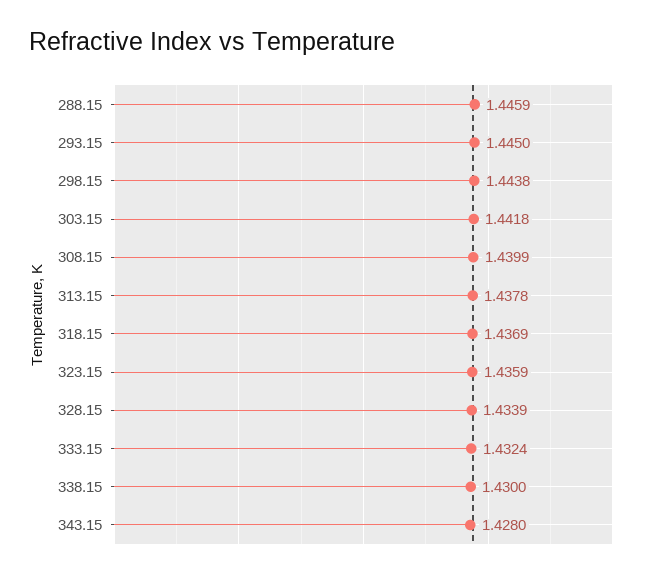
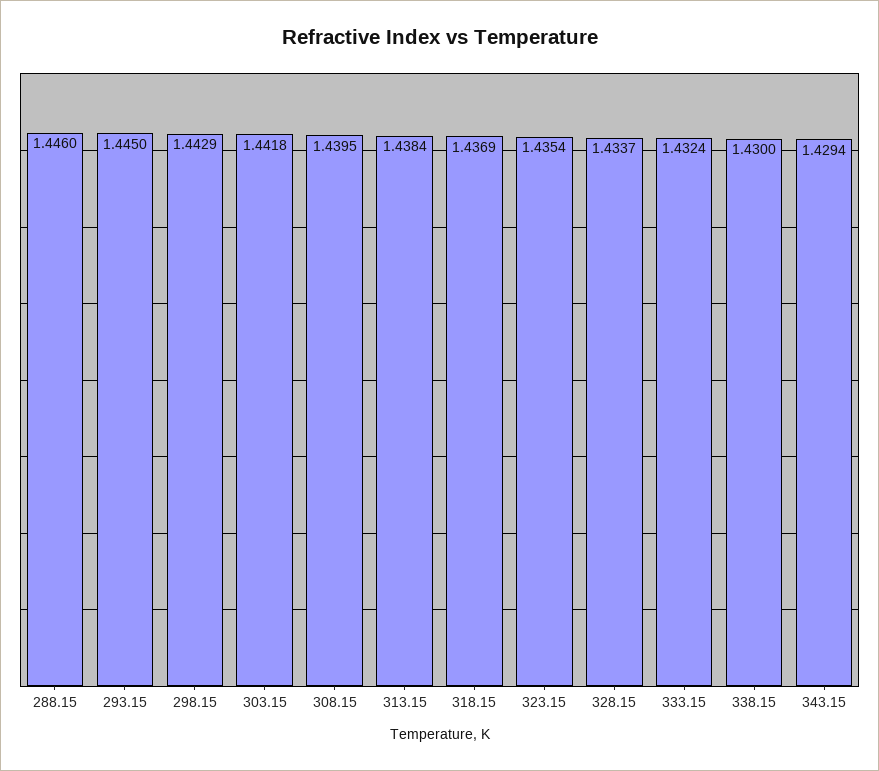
  {
-   "288.15": 1.4459,
+   "288.15": 1.446,
    "293.15": 1.445,
-   "298.15": 1.4438,
+   "298.15": 1.4429,
    "303.15": 1.4418,
-   "308.15": 1.4399,
+   "308.15": 1.4395,
-   "313.15": 1.4378,
+   "313.15": 1.4384,
    "318.15": 1.4369,
-   "323.15": 1.4359,
+   "323.15": 1.4354,
-   "328.15": 1.4339,
+   "328.15": 1.4337,
    "333.15": 1.4324,
    "338.15": 1.43,
-   "343.15": 1.428
+   "343.15": 1.4294
  }

